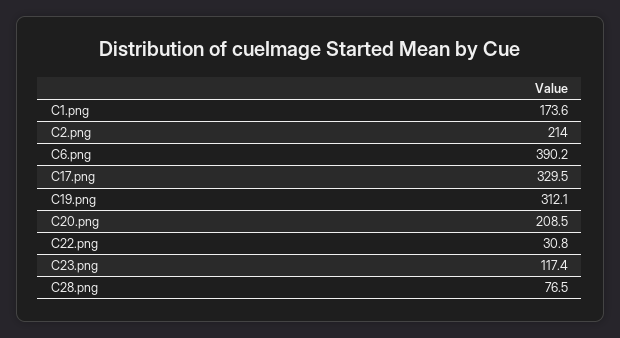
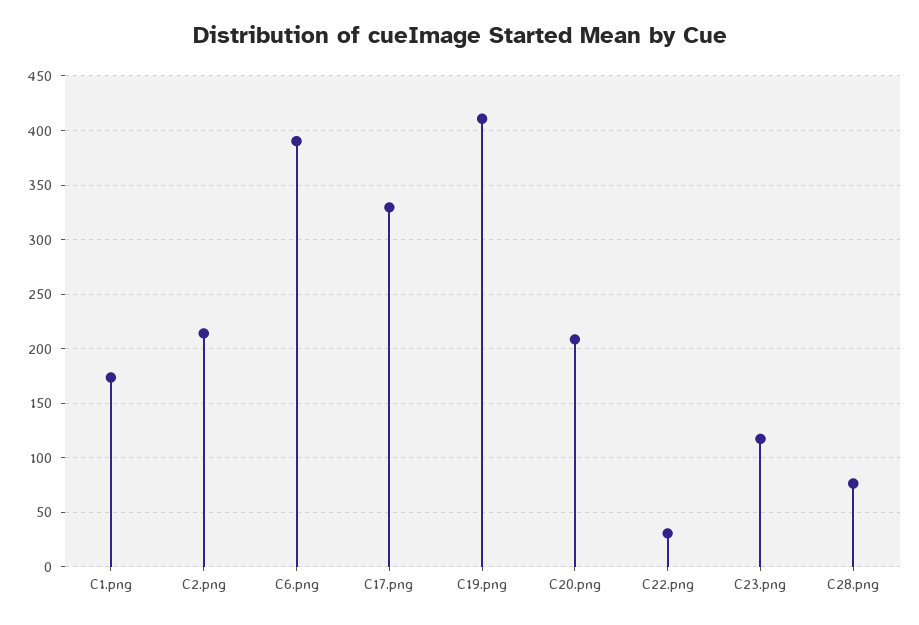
  {
    "C1.png": 173.6,
    "C2.png": 214,
    "C6.png": 390.2,
    "C17.png": 329.5,
-   "C19.png": 312.1,
+   "C19.png": 410,
    "C20.png": 208.5,
    "C22.png": 30.8,
    "C23.png": 117.4,
    "C28.png": 76.5
  }

